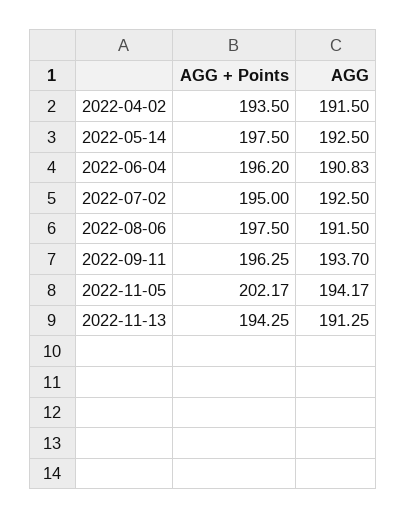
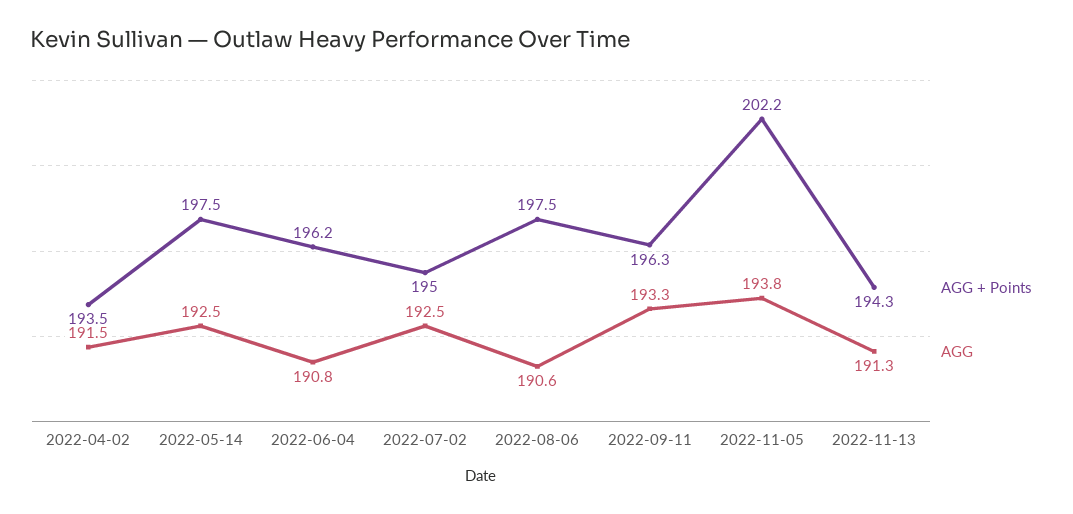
  {
    "AGG + Points": {
      "2022-04-02": 193.5,
      "2022-05-14": 197.5,
      "2022-06-04": 196.2,
      "2022-07-02": 195,
      "2022-08-06": 197.5,
      "2022-09-11": 196.25,
      "2022-11-05": 202.17,
      "2022-11-13": 194.25
    },
    "AGG": {
      "2022-04-02": 191.5,
      "2022-05-14": 192.5,
      "2022-06-04": 190.83,
      "2022-07-02": 192.5,
-     "2022-08-06": 191.5,
+     "2022-08-06": 190.6,
-     "2022-09-11": 193.7,
+     "2022-09-11": 193.3,
-     "2022-11-05": 194.17,
+     "2022-11-05": 193.8,
      "2022-11-13": 191.25
    }
  }

